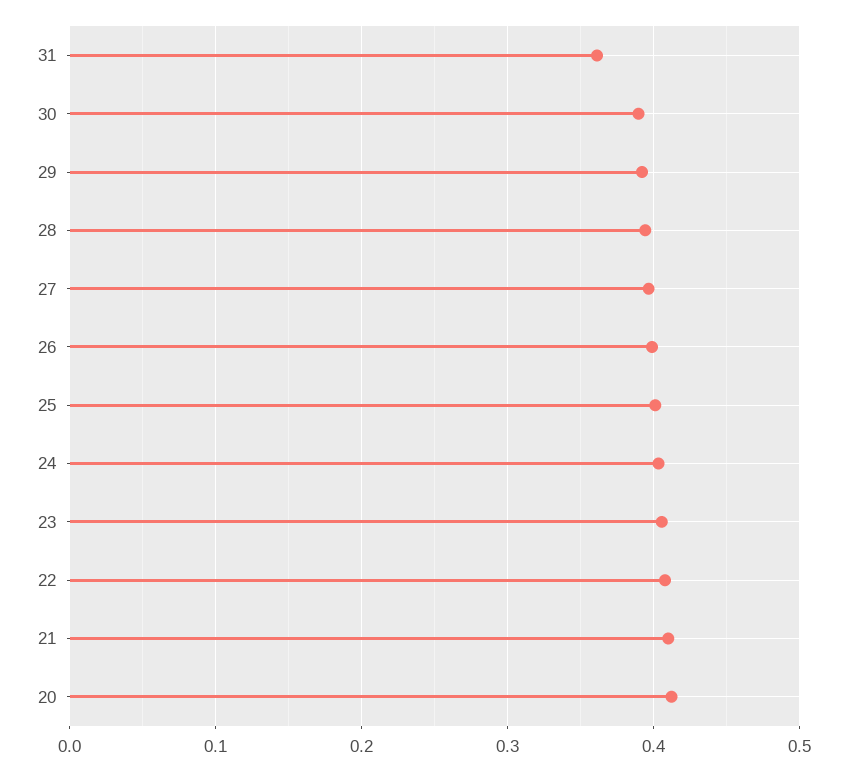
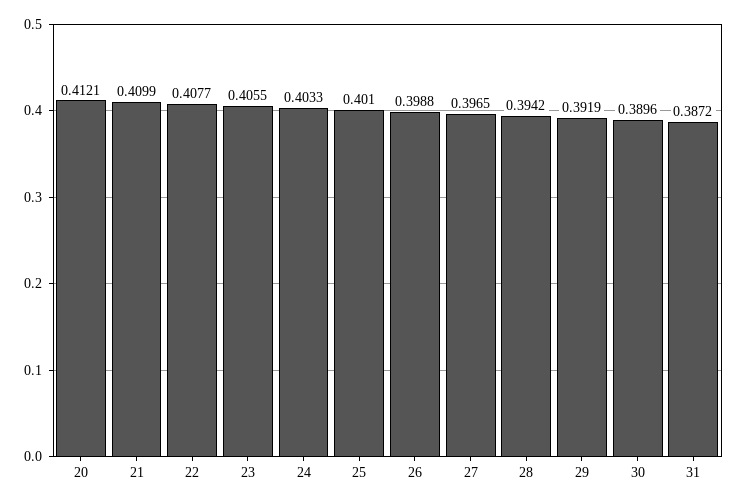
  {
-   "31": 0.36,
+   "31": 0.3872,
    "30": 0.3896,
    "29": 0.3919,
    "28": 0.3942,
    "27": 0.3965,
    "26": 0.3988,
    "25": 0.401,
    "24": 0.4033,
    "23": 0.4055,
    "22": 0.4077,
    "21": 0.4099,
    "20": 0.4121
  }

